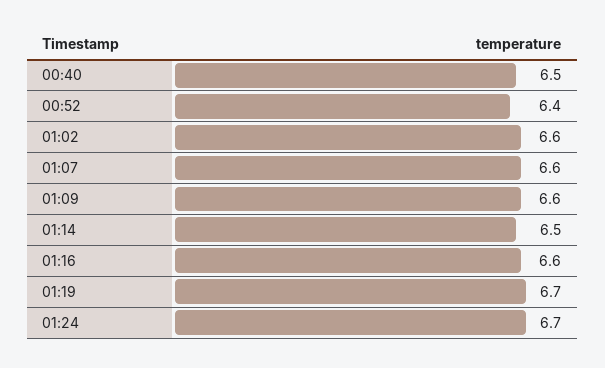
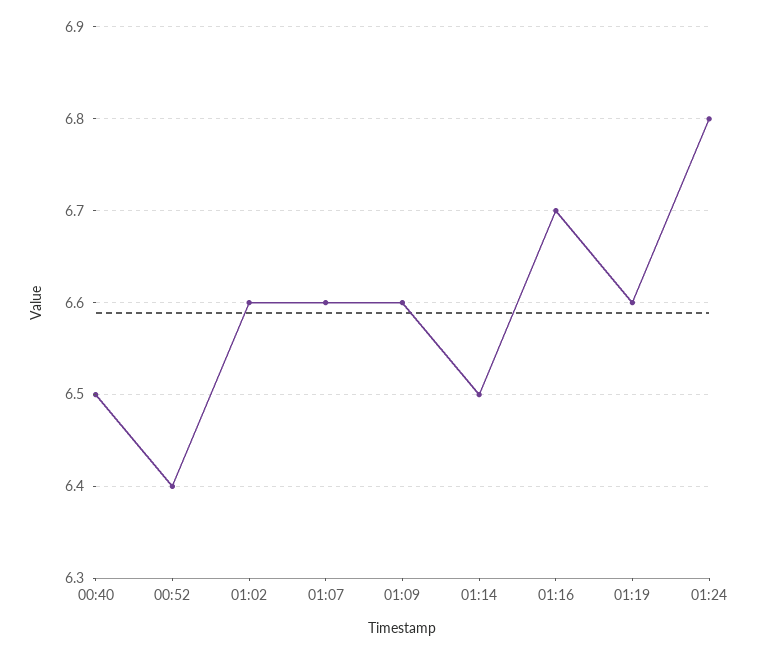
  {
    "00:40": 6.5,
    "00:52": 6.4,
    "01:02": 6.6,
    "01:07": 6.6,
    "01:09": 6.6,
    "01:14": 6.5,
-   "01:16": 6.6,
+   "01:16": 6.7,
-   "01:19": 6.7,
+   "01:19": 6.6,
-   "01:24": 6.7
+   "01:24": 6.8
  }

